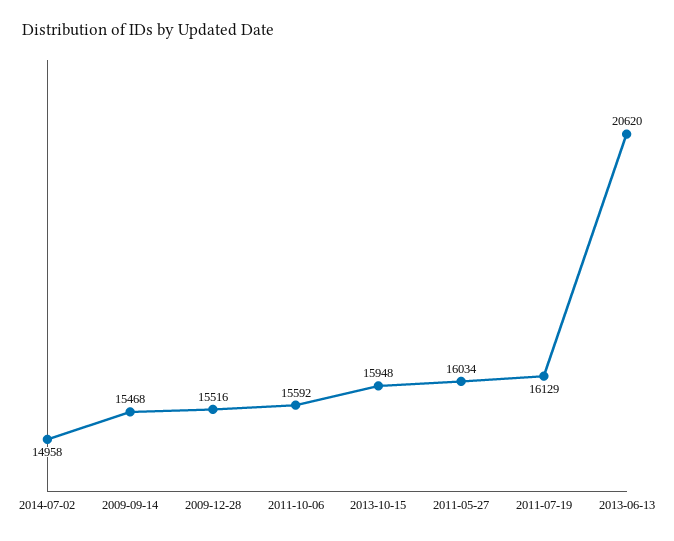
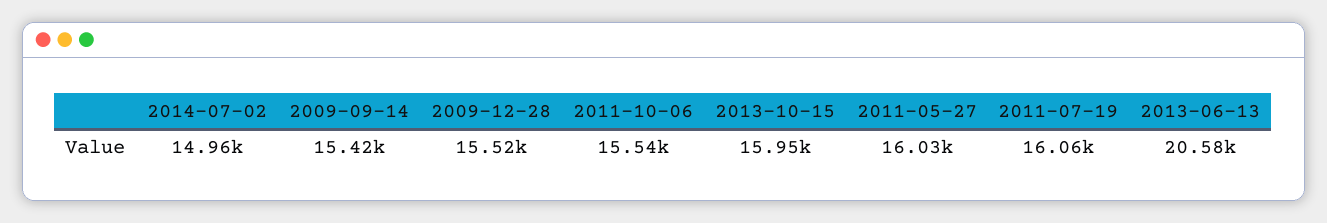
  {
    "2014-07-02": 14958,
-   "2009-09-14": 15468,
+   "2009-09-14": 15420,
    "2009-12-28": 15516,
-   "2011-10-06": 15592,
+   "2011-10-06": 15540,
    "2013-10-15": 15948,
    "2011-05-27": 16034,
-   "2011-07-19": 16129,
+   "2011-07-19": 16060,
-   "2013-06-13": 20620
+   "2013-06-13": 20580
  }

